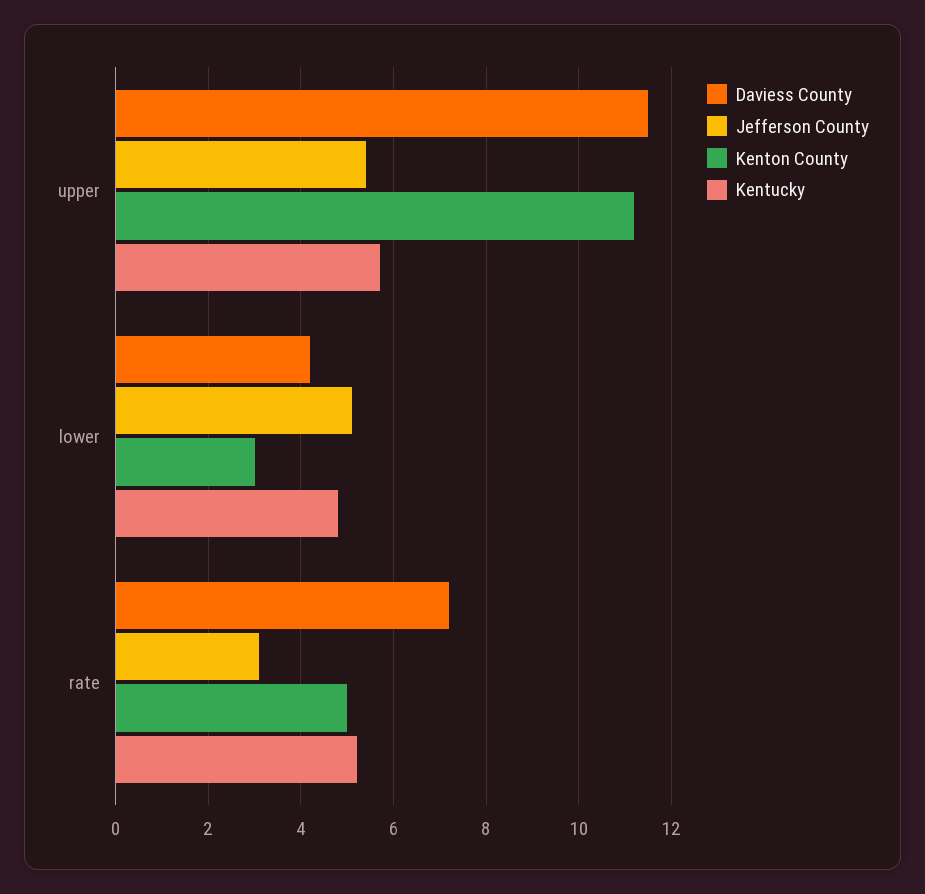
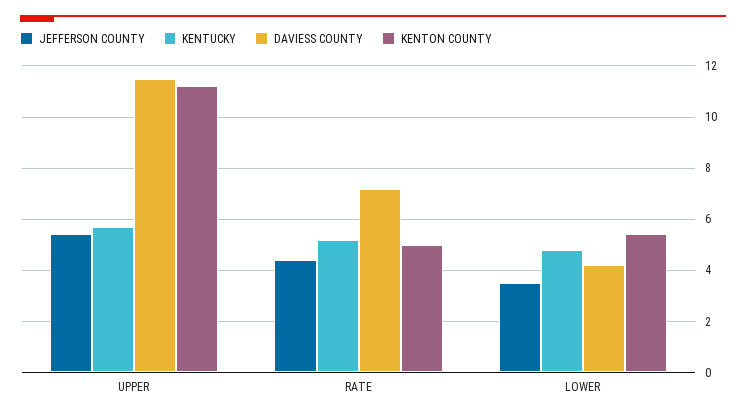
  {
    "Daviess County": {
      "upper": 11.5,
      "lower": 4,
      "rate": 7
    },
    "Jefferson County": {
      "upper": 5.5,
-     "lower": 5,
+     "lower": 3.5,
-     "rate": 3
+     "rate": 4.5
    },
    "Kenton County": {
      "upper": 11,
-     "lower": 3,
+     "lower": 5.5,
      "rate": 5
    },
    "Kentucky": {
      "upper": 5.5,
      "lower": 5,
      "rate": 5
    }
  }

